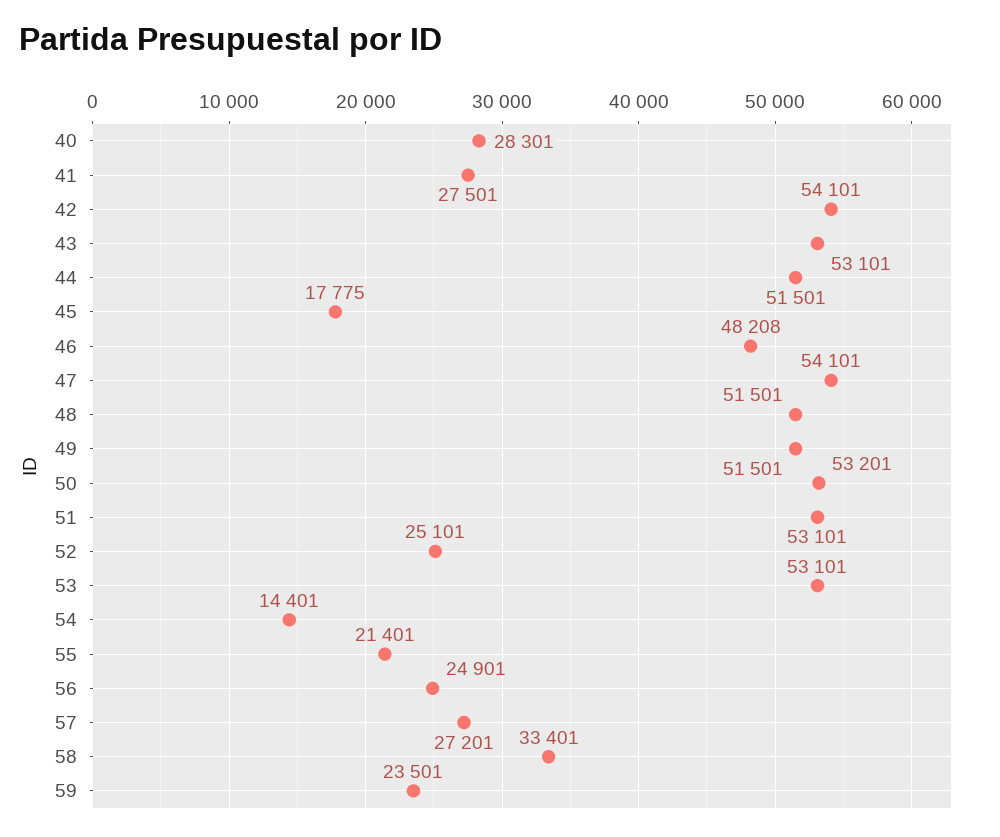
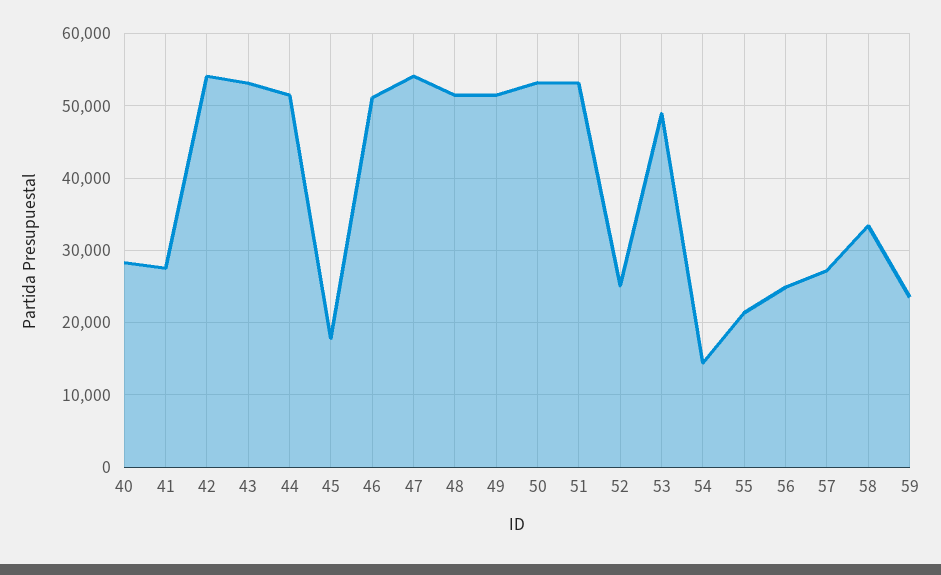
  {
    "40": 28301,
    "41": 27501,
    "42": 54101,
    "43": 53101,
    "44": 51501,
    "45": 17775,
-   "46": 48208,
+   "46": 51000,
    "47": 54101,
    "48": 51501,
    "49": 51501,
    "50": 53201,
    "51": 53101,
    "52": 25101,
-   "53": 53101,
+   "53": 49000,
    "54": 14401,
    "55": 21401,
    "56": 24901,
    "57": 27201,
    "58": 33401,
    "59": 23501
  }

